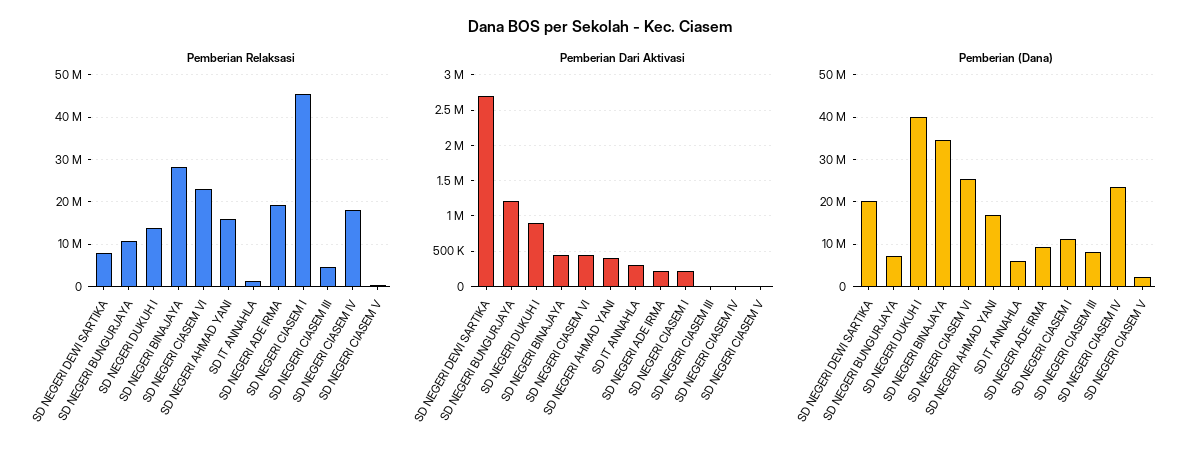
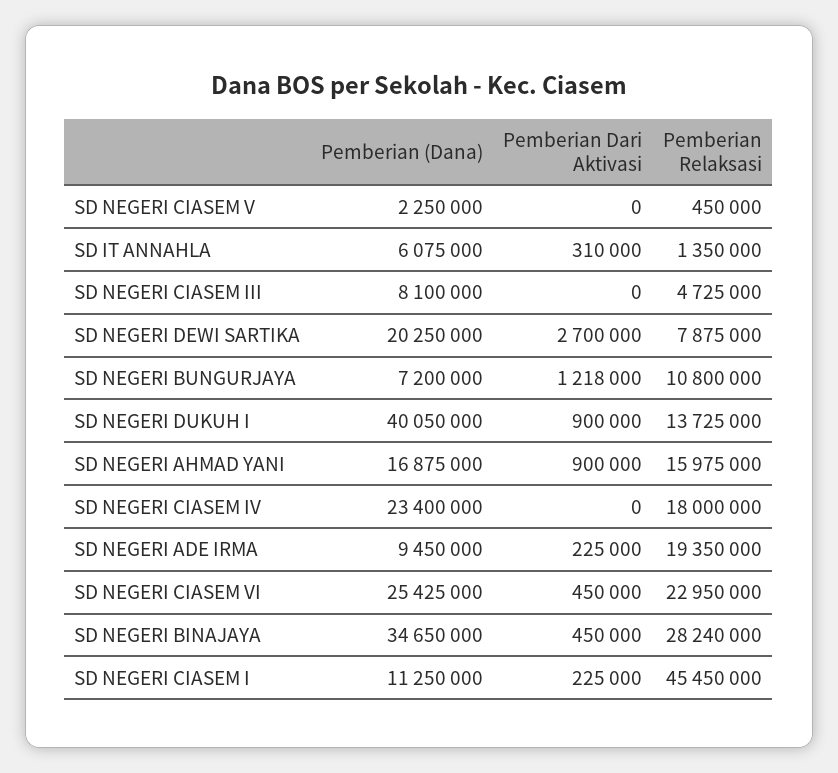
  {
    "Pemberian Relaksasi": {
      "SD NEGERI DEWI SARTIKA": 7875000,
      "SD NEGERI BUNGURJAYA": 10800000,
      "SD NEGERI DUKUH I": 13725000,
      "SD NEGERI BINAJAYA": 28240000,
      "SD NEGERI CIASEM VI": 22950000,
      "SD NEGERI AHMAD YANI": 15975000,
      "SD IT ANNAHLA": 1350000,
      "SD NEGERI ADE IRMA": 19350000,
      "SD NEGERI CIASEM I": 45450000,
      "SD NEGERI CIASEM III": 4725000,
      "SD NEGERI CIASEM IV": 18000000,
      "SD NEGERI CIASEM V": 450000
    },
    "Pemberian Dari Aktivasi": {
      "SD NEGERI DEWI SARTIKA": 2700000,
      "SD NEGERI BUNGURJAYA": 1218000,
      "SD NEGERI DUKUH I": 900000,
      "SD NEGERI BINAJAYA": 450000,
      "SD NEGERI CIASEM VI": 450000,
-     "SD NEGERI AHMAD YANI": 400000,
+     "SD NEGERI AHMAD YANI": 900000,
      "SD IT ANNAHLA": 310000,
      "SD NEGERI ADE IRMA": 225000,
      "SD NEGERI CIASEM I": 225000,
      "SD NEGERI CIASEM III": 0,
      "SD NEGERI CIASEM IV": 0,
      "SD NEGERI CIASEM V": 0
    },
    "Pemberian (Dana)": {
      "SD NEGERI DEWI SARTIKA": 20250000,
      "SD NEGERI BUNGURJAYA": 7200000,
      "SD NEGERI DUKUH I": 40050000,
      "SD NEGERI BINAJAYA": 34650000,
      "SD NEGERI CIASEM VI": 25425000,
      "SD NEGERI AHMAD YANI": 16875000,
      "SD IT ANNAHLA": 6075000,
      "SD NEGERI ADE IRMA": 9450000,
      "SD NEGERI CIASEM I": 11250000,
      "SD NEGERI CIASEM III": 8100000,
      "SD NEGERI CIASEM IV": 23400000,
      "SD NEGERI CIASEM V": 2250000
    }
  }

